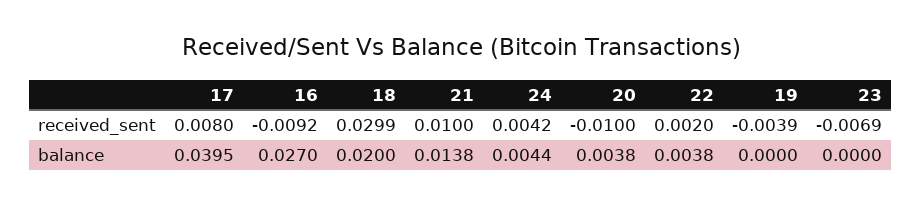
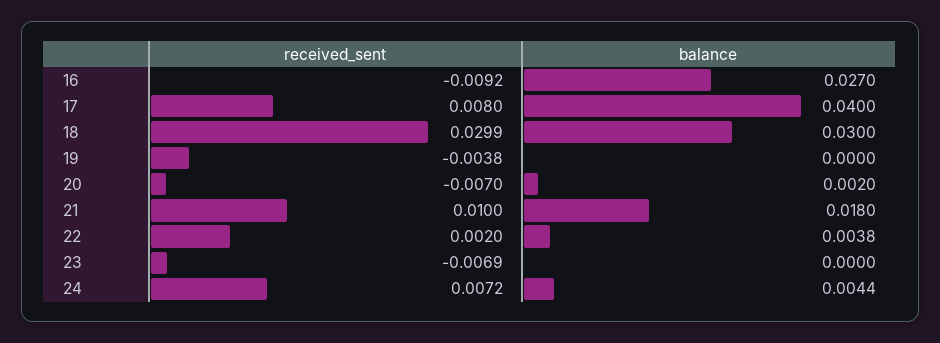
  {
    "17": {
      "received_sent": 0.008,
-     "balance": 0.0395
+     "balance": 0.04
    },
    "16": {
      "received_sent": -0.0092,
      "balance": 0.027
    },
    "18": {
      "received_sent": 0.0299,
-     "balance": 0.02
+     "balance": 0.03
    },
    "21": {
      "received_sent": 0.01,
-     "balance": 0.0138
+     "balance": 0.018
    },
    "24": {
-     "received_sent": 0.0042,
+     "received_sent": 0.0072,
      "balance": 0.0044
    },
    "20": {
-     "received_sent": -0.01,
+     "received_sent": -0.007,
-     "balance": 0.0038
+     "balance": 0.002
    },
    "22": {
      "received_sent": 0.002,
      "balance": 0.0038
    },
    "19": {
-     "received_sent": -0.0039,
+     "received_sent": -0.0038,
      "balance": 0
    },
    "23": {
      "received_sent": -0.0069,
      "balance": 0
    }
  }

